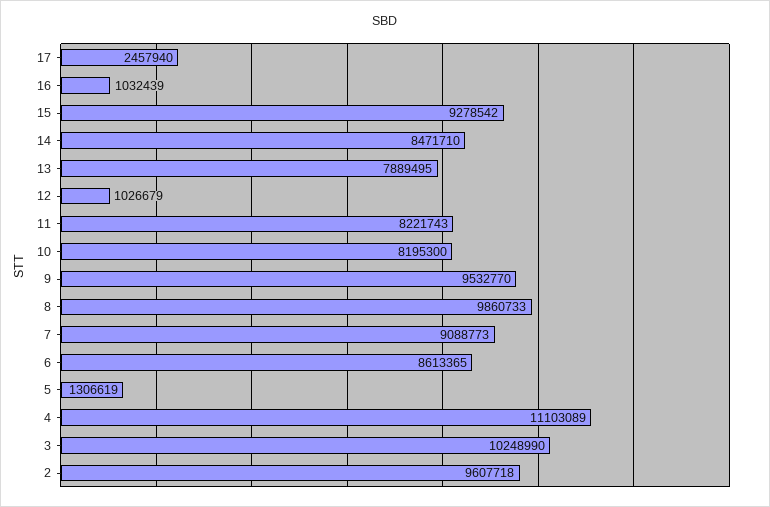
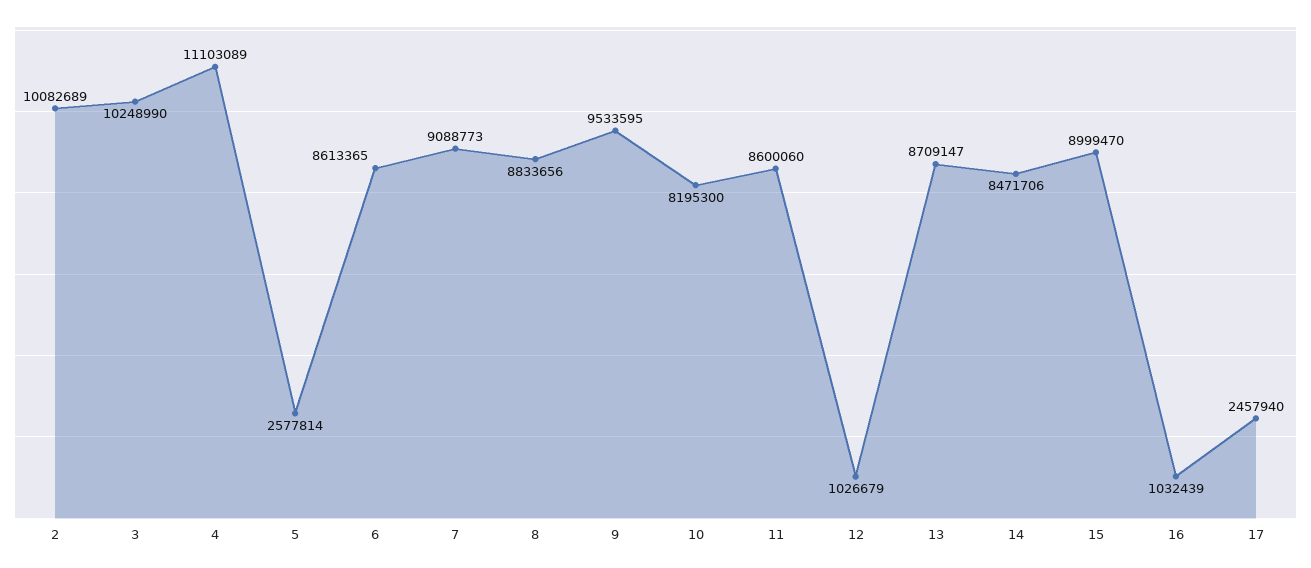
  {
    "17": 2457940,
    "16": 1032439,
-   "15": 9278542,
+   "15": 8999470,
-   "14": 8471710,
+   "14": 8471706,
-   "13": 7889495,
+   "13": 8709147,
    "12": 1026679,
-   "11": 8221743,
+   "11": 8600060,
    "10": 8195300,
-   "9": 9532770,
+   "9": 9533595,
-   "8": 9860733,
+   "8": 8833656,
    "7": 9088773,
    "6": 8613365,
-   "5": 1306619,
+   "5": 2577814,
    "4": 11103089,
    "3": 10248990,
-   "2": 9607718
+   "2": 10082689
  }

